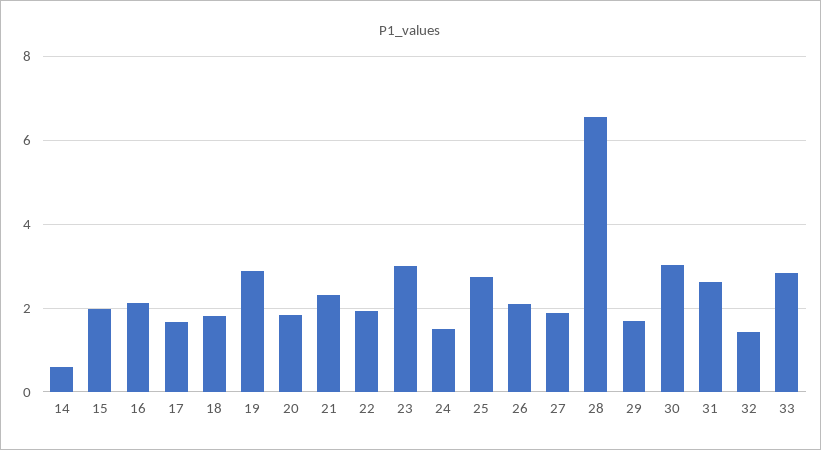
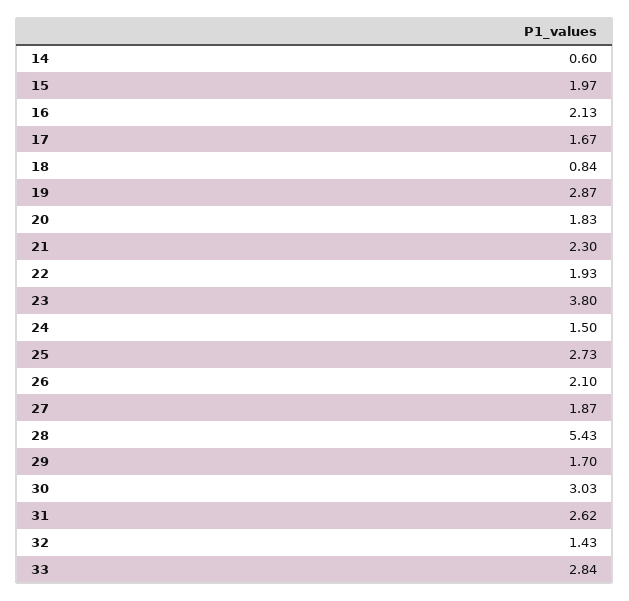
  {
    "14": 0.6,
    "15": 1.97,
    "16": 2.13,
    "17": 1.67,
-   "18": 1.8,
+   "18": 0.84,
    "19": 2.87,
    "20": 1.83,
    "21": 2.3,
    "22": 1.93,
-   "23": 3,
+   "23": 3.8,
    "24": 1.5,
    "25": 2.73,
    "26": 2.1,
    "27": 1.87,
-   "28": 6.6,
+   "28": 5.43,
    "29": 1.7,
    "30": 3.03,
    "31": 2.62,
    "32": 1.43,
    "33": 2.84
  }

